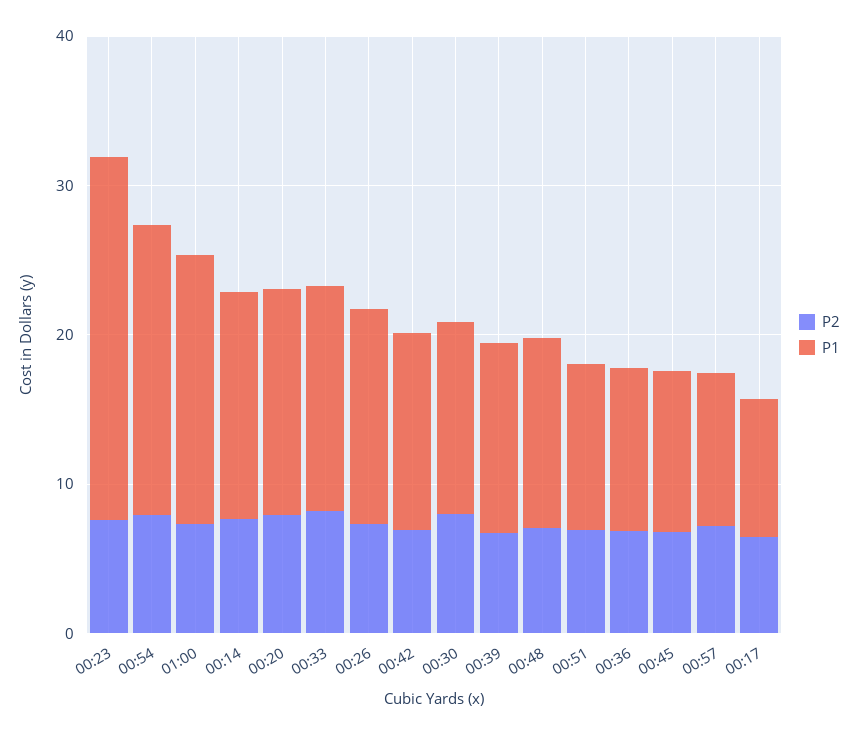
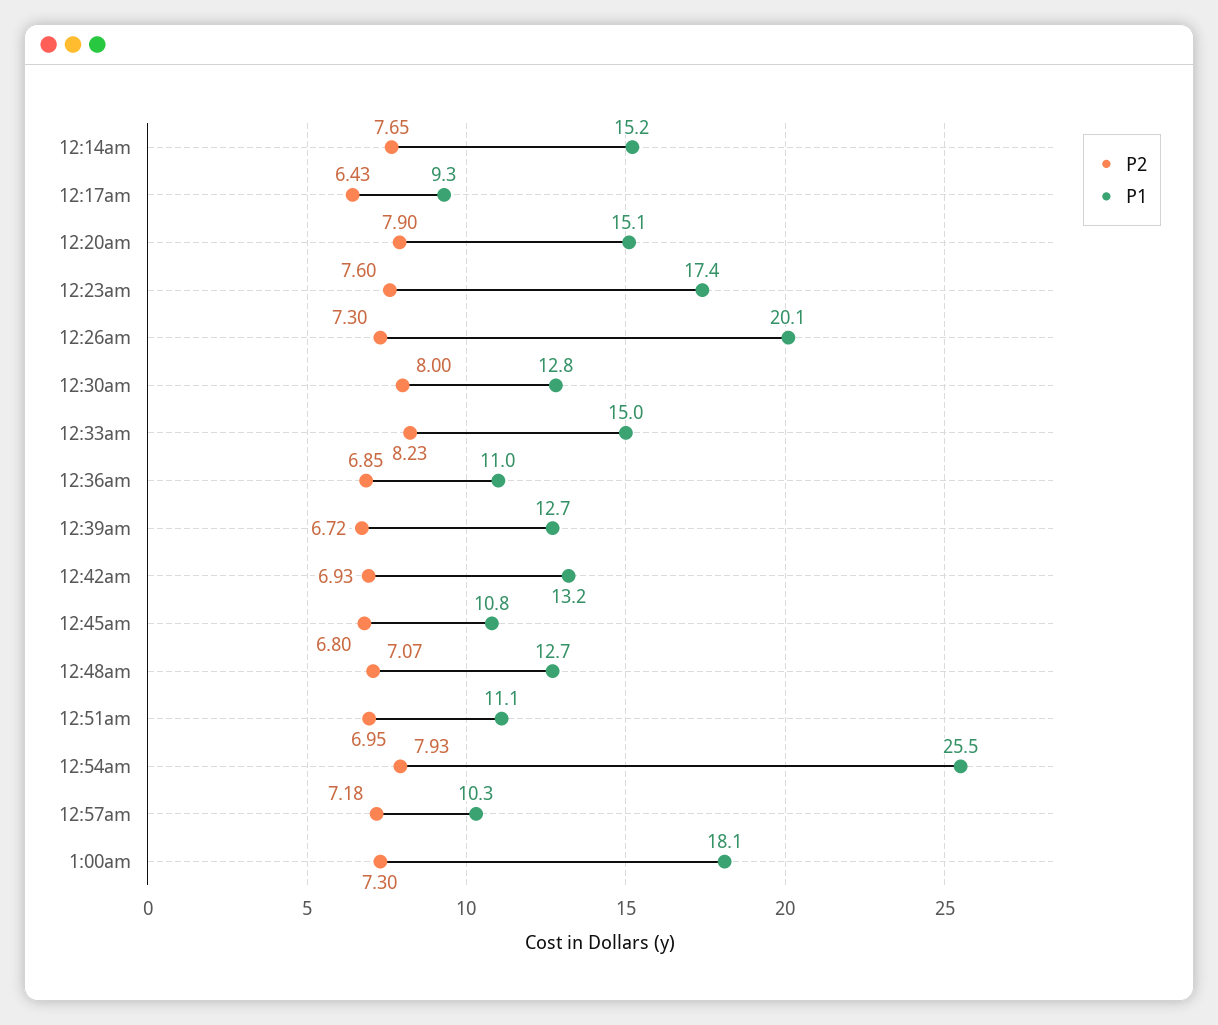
  {
    "P2": {
      "00:23": 7.6,
      "00:54": 7.93,
      "01:00": 7.3,
      "00:14": 7.65,
      "00:20": 7.9,
      "00:33": 8.23,
      "00:26": 7.3,
      "00:42": 6.93,
      "00:30": 8,
      "00:39": 6.72,
      "00:48": 7.07,
      "00:51": 6.95,
      "00:36": 6.85,
      "00:45": 6.8,
      "00:57": 7.18,
      "00:17": 6.43
    },
    "P1": {
-     "00:23": 24,
+     "00:23": 17.4,
-     "00:54": 20,
+     "00:54": 25.5,
      "01:00": 18.1,
      "00:14": 15.2,
      "00:20": 15.1,
      "00:33": 15,
-     "00:26": 14,
+     "00:26": 20.1,
      "00:42": 13.2,
      "00:30": 12.8,
      "00:39": 12.7,
      "00:48": 12.7,
      "00:51": 11.1,
      "00:36": 11,
      "00:45": 10.8,
      "00:57": 10.3,
      "00:17": 9.3
    }
  }

